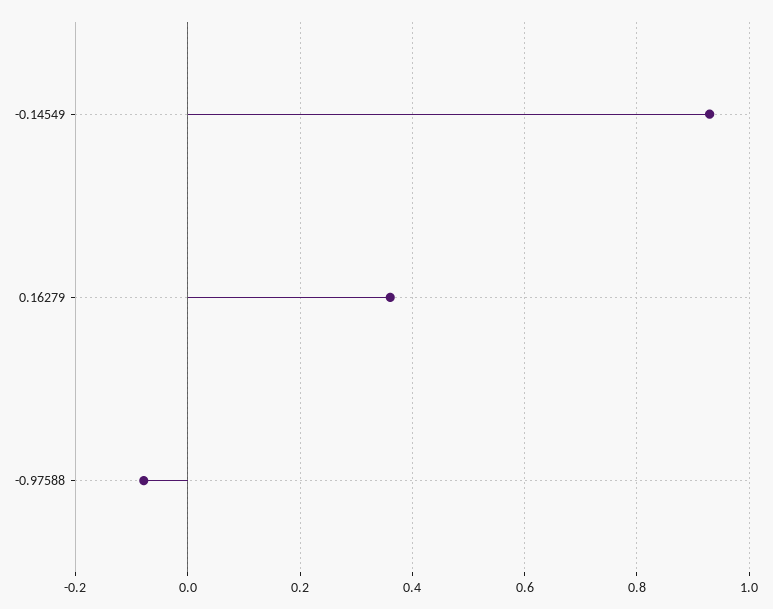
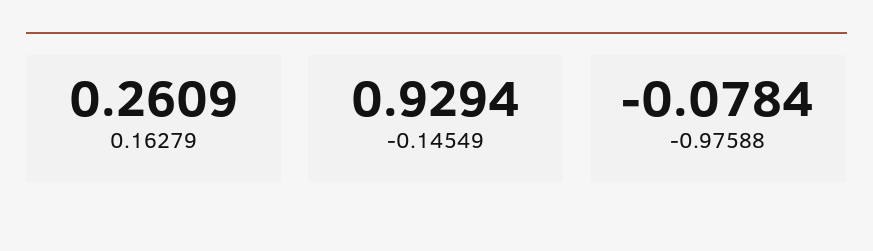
  {
    "-0.14549": 0.9294,
-   "0.16279": 0.36,
+   "0.16279": 0.2609,
    "-0.97588": -0.0784
  }

